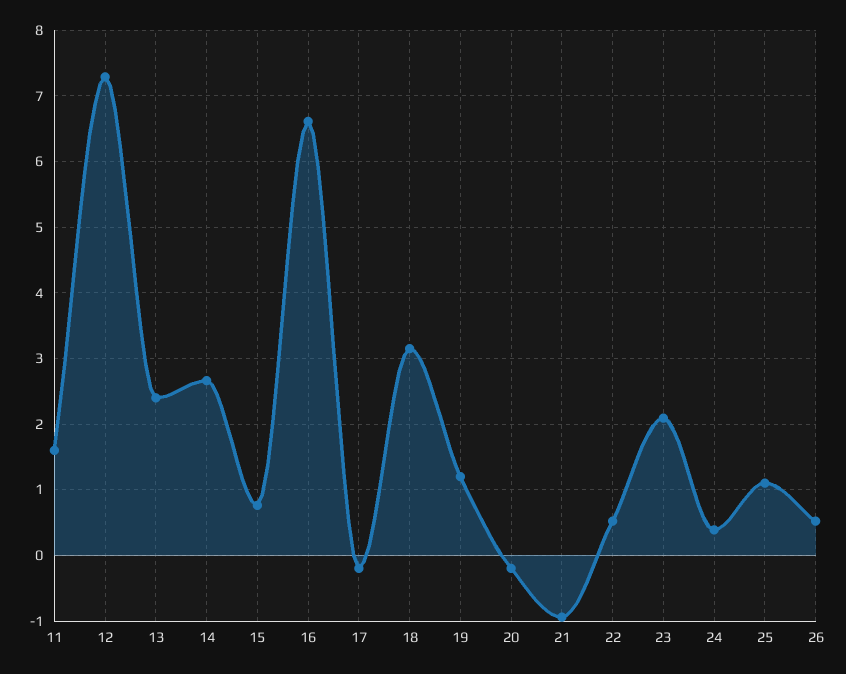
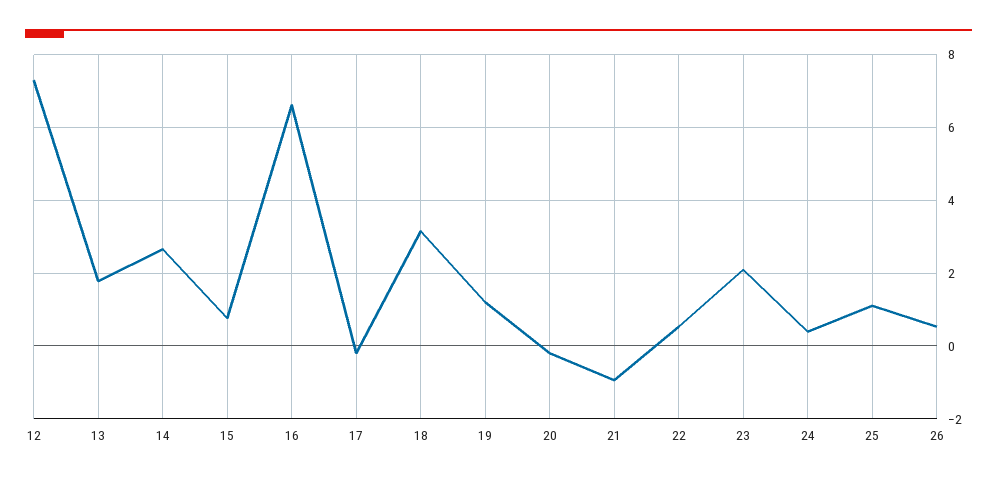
  {
-   "11": 1.6,
    "12": 7.3,
-   "13": 2.4,
+   "13": 1.8,
    "14": 2.7,
    "15": 0.8,
    "16": 6.6,
    "17": -0.2,
    "18": 3.2,
    "19": 1.2,
    "20": -0.2,
    "21": -0.9,
    "22": 0.5,
    "23": 2.1,
    "24": 0.4,
    "25": 1.1,
    "26": 0.5
  }

